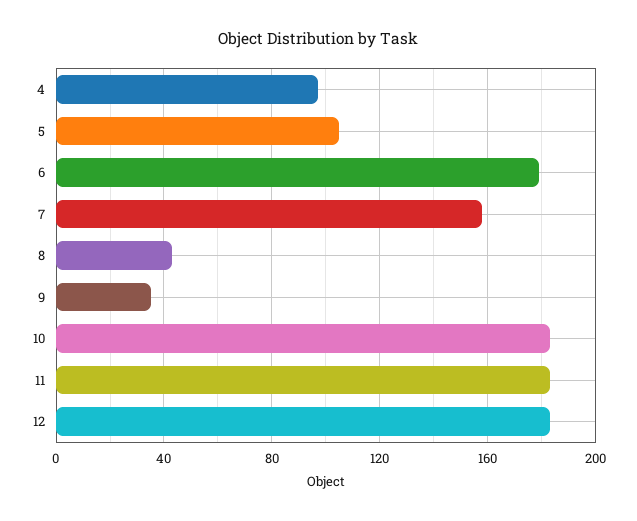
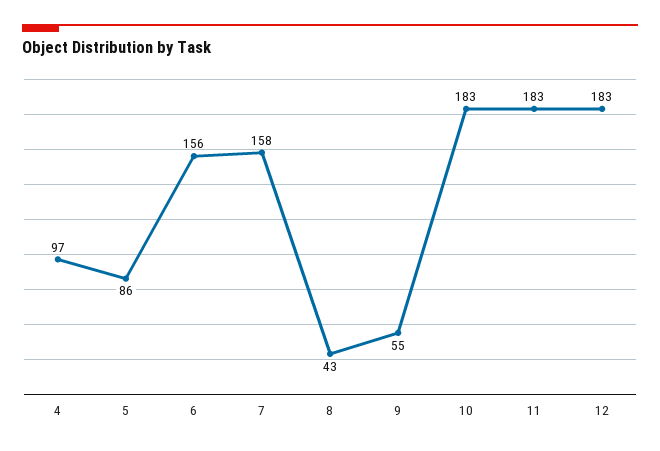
  {
    "4": 97,
-   "5": 105,
+   "5": 86,
-   "6": 180,
+   "6": 156,
    "7": 158,
    "8": 43,
-   "9": 35,
+   "9": 55,
    "10": 183,
    "11": 183,
    "12": 183
  }

